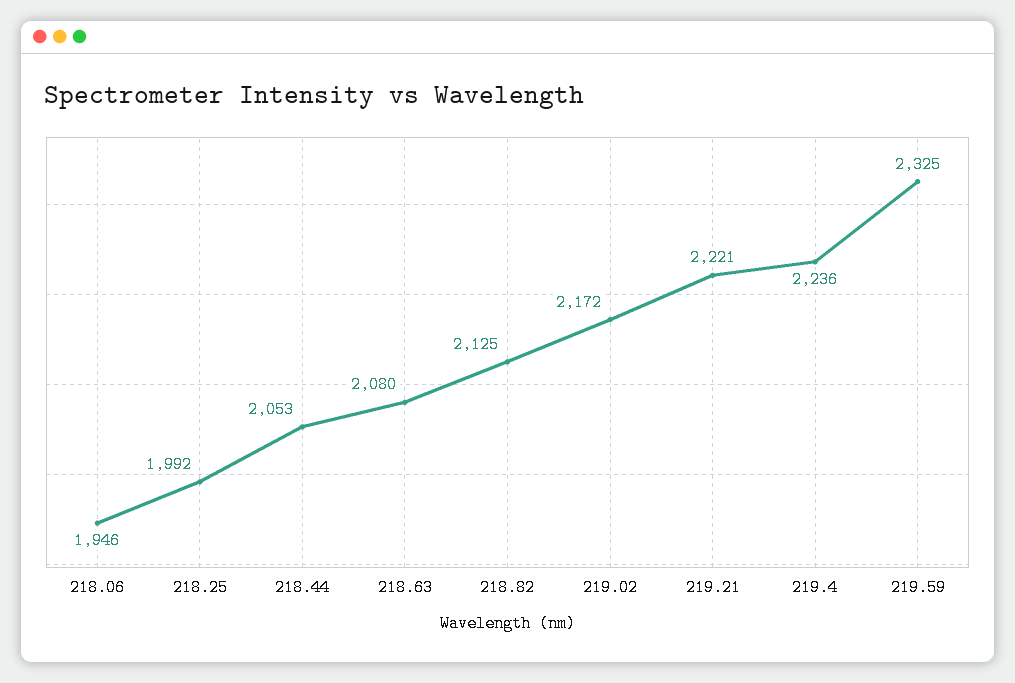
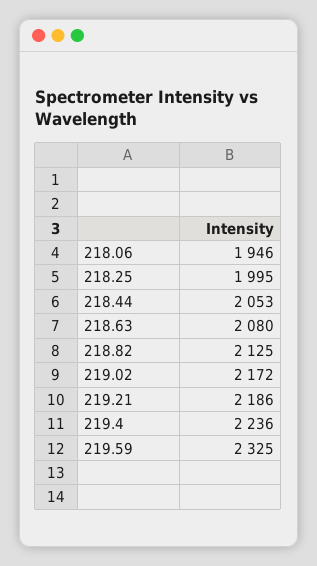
  {
    "218.06": 1946,
-   "218.25": 1992,
+   "218.25": 1995,
    "218.44": 2053,
    "218.63": 2080,
    "218.82": 2125,
    "219.02": 2172,
-   "219.21": 2221,
+   "219.21": 2186,
    "219.4": 2236,
    "219.59": 2325
  }

